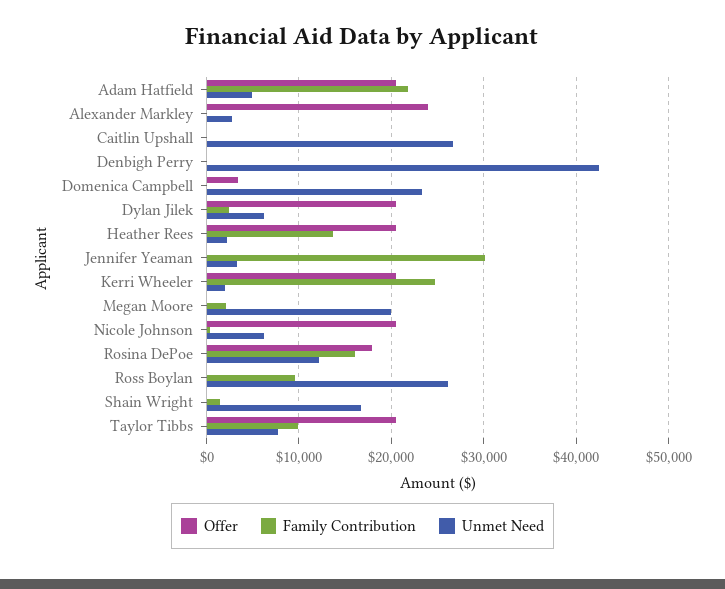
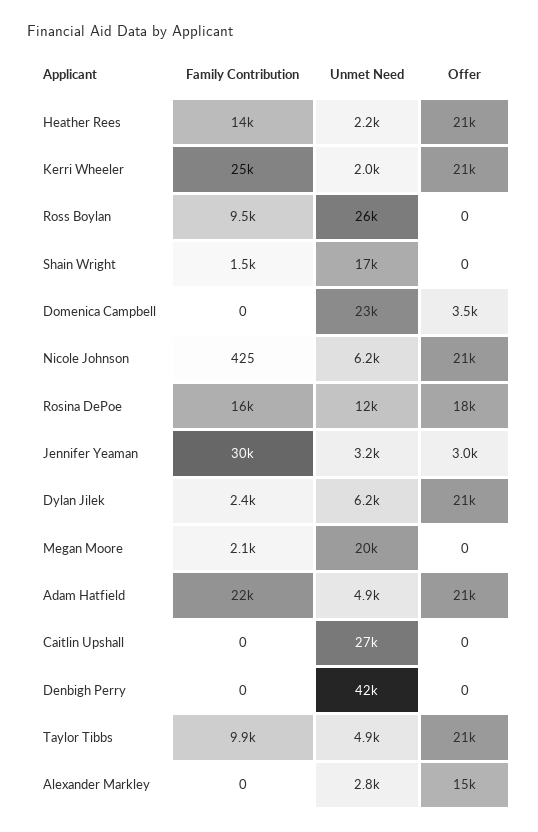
  {
    "Offer": {
      "Adam Hatfield": 21000,
-     "Alexander Markley": 24000,
+     "Alexander Markley": 15000,
      "Caitlin Upshall": 0,
      "Denbigh Perry": 0,
      "Domenica Campbell": 3500,
      "Dylan Jilek": 21000,
      "Heather Rees": 21000,
-     "Jennifer Yeaman": 0,
+     "Jennifer Yeaman": 3000,
      "Kerri Wheeler": 21000,
      "Megan Moore": 0,
      "Nicole Johnson": 21000,
      "Rosina DePoe": 18000,
      "Ross Boylan": 0,
      "Shain Wright": 0,
      "Taylor Tibbs": 21000
    },
    "Family Contribution": {
      "Adam Hatfield": 22000,
      "Alexander Markley": 0,
      "Caitlin Upshall": 0,
      "Denbigh Perry": 0,
      "Domenica Campbell": 0,
      "Dylan Jilek": 2400,
      "Heather Rees": 14000,
      "Jennifer Yeaman": 30000,
      "Kerri Wheeler": 25000,
      "Megan Moore": 2100,
      "Nicole Johnson": 425,
      "Rosina DePoe": 16000,
      "Ross Boylan": 9500,
      "Shain Wright": 1500,
      "Taylor Tibbs": 9900
    },
    "Unmet Need": {
      "Adam Hatfield": 4900,
      "Alexander Markley": 2800,
      "Caitlin Upshall": 27000,
      "Denbigh Perry": 42000,
      "Domenica Campbell": 23000,
      "Dylan Jilek": 6200,
      "Heather Rees": 2200,
      "Jennifer Yeaman": 3200,
      "Kerri Wheeler": 2000,
      "Megan Moore": 20000,
      "Nicole Johnson": 6200,
      "Rosina DePoe": 12000,
      "Ross Boylan": 26000,
      "Shain Wright": 17000,
-     "Taylor Tibbs": 8000
+     "Taylor Tibbs": 4900
    }
  }

